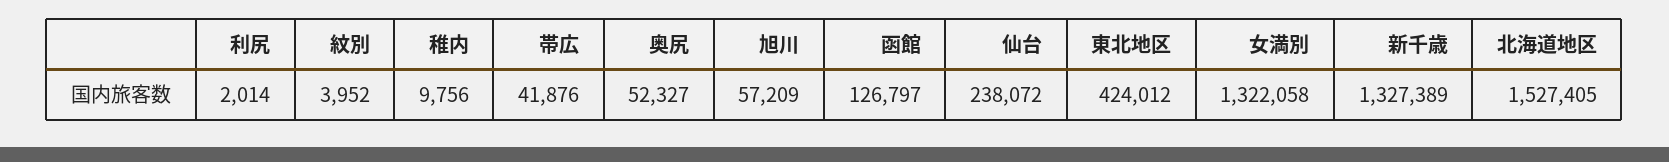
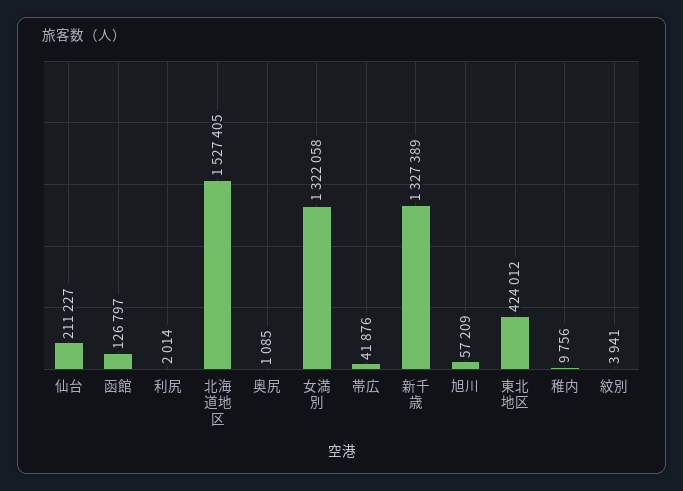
  {
    "利尻": 2014,
-   "紋別": 3952,
+   "紋別": 3941,
    "稚内": 9756,
    "帯広": 41876,
-   "奥尻": 52327,
+   "奥尻": 1085,
    "旭川": 57209,
    "函館": 126797,
-   "仙台": 238072,
+   "仙台": 211227,
    "東北地区": 424012,
    "女満別": 1322058,
    "新千歳": 1327389,
    "北海道地区": 1527405
  }

